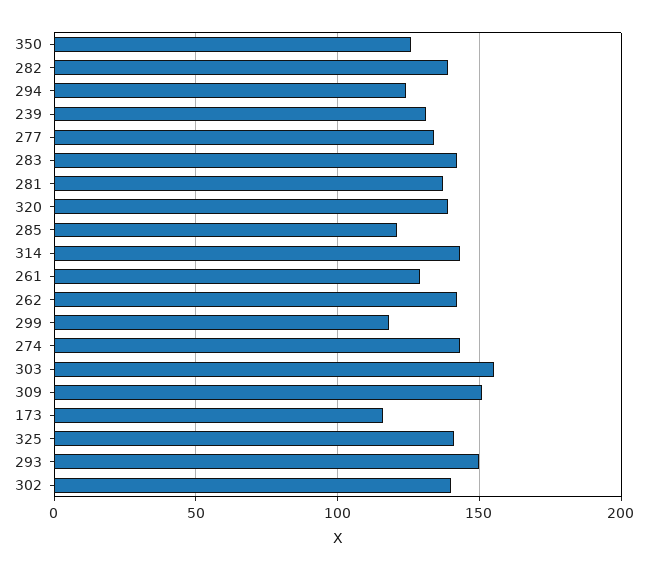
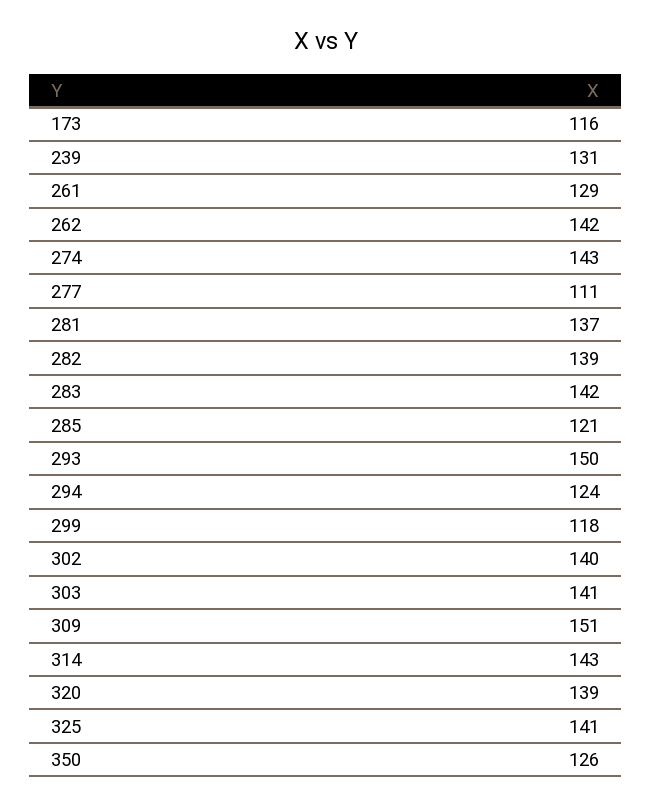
  {
    "350": 126,
    "282": 139,
    "294": 124,
    "239": 131,
-   "277": 135,
+   "277": 111,
    "283": 142,
    "281": 137,
    "320": 139,
    "285": 121,
    "314": 143,
    "261": 129,
    "262": 142,
    "299": 118,
    "274": 143,
-   "303": 155,
+   "303": 141,
    "309": 151,
    "173": 116,
    "325": 141,
    "293": 150,
    "302": 140
  }

